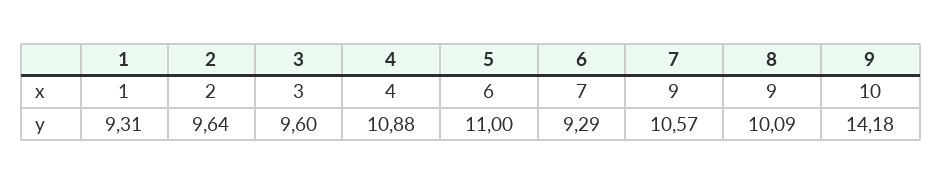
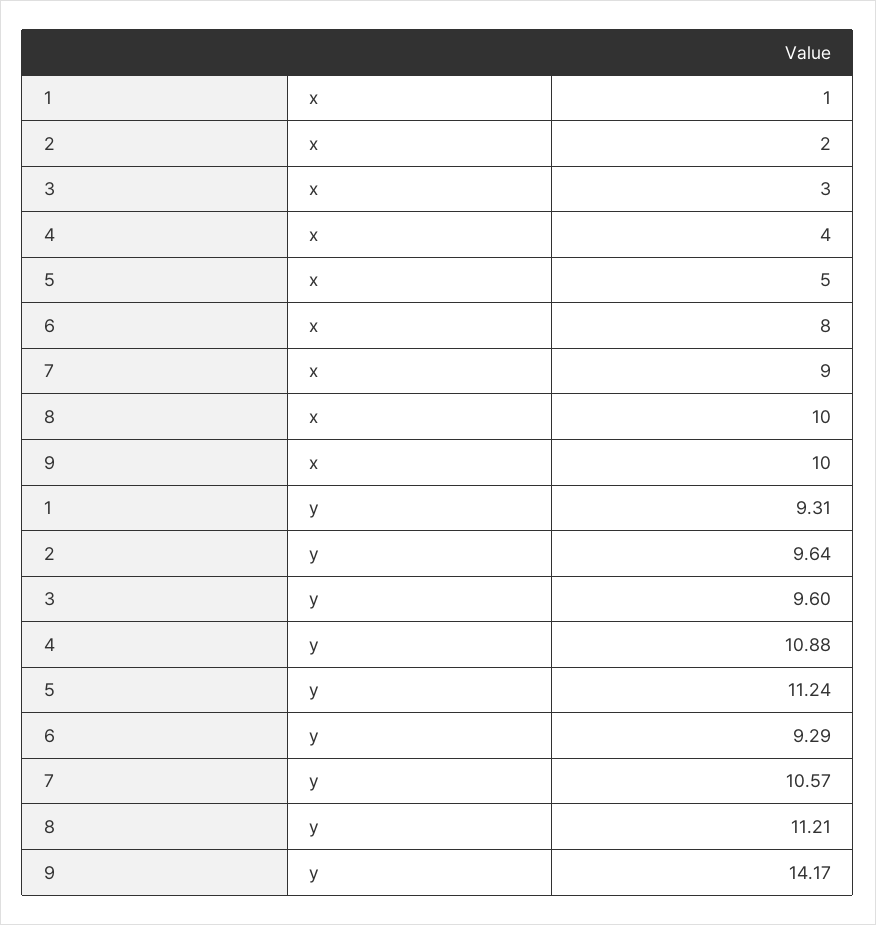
  {
    "1": {
      "x": 1,
      "y": 9.31
    },
    "2": {
      "x": 2,
      "y": 9.64
    },
    "3": {
      "x": 3,
      "y": 9.6
    },
    "4": {
      "x": 4,
      "y": 10.88
    },
    "5": {
-     "x": 6,
+     "x": 5,
-     "y": 11
+     "y": 11.24
    },
    "6": {
-     "x": 7,
+     "x": 8,
      "y": 9.29
    },
    "7": {
      "x": 9,
      "y": 10.57
    },
    "8": {
-     "x": 9,
+     "x": 10,
-     "y": 10.09
+     "y": 11.21
    },
    "9": {
      "x": 10,
-     "y": 14.18
+     "y": 14.17
    }
  }

